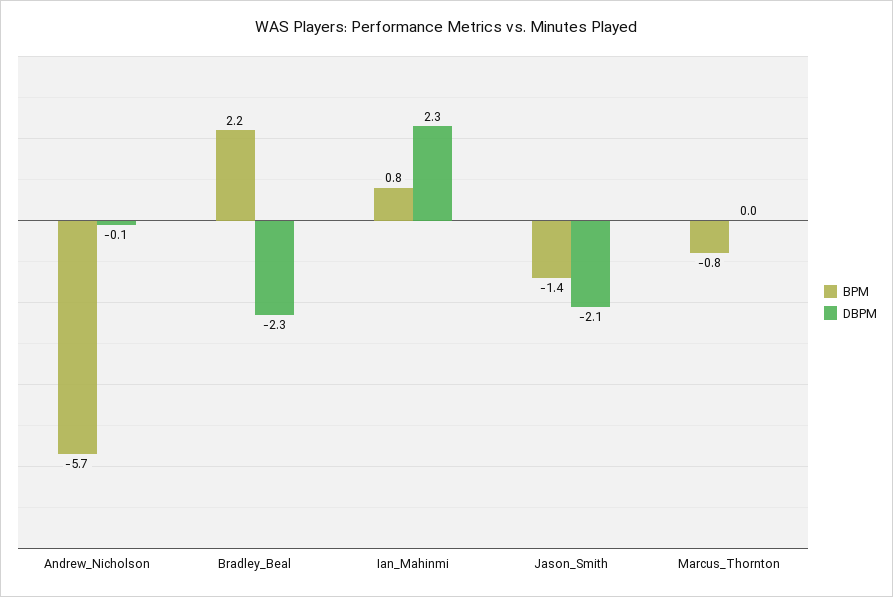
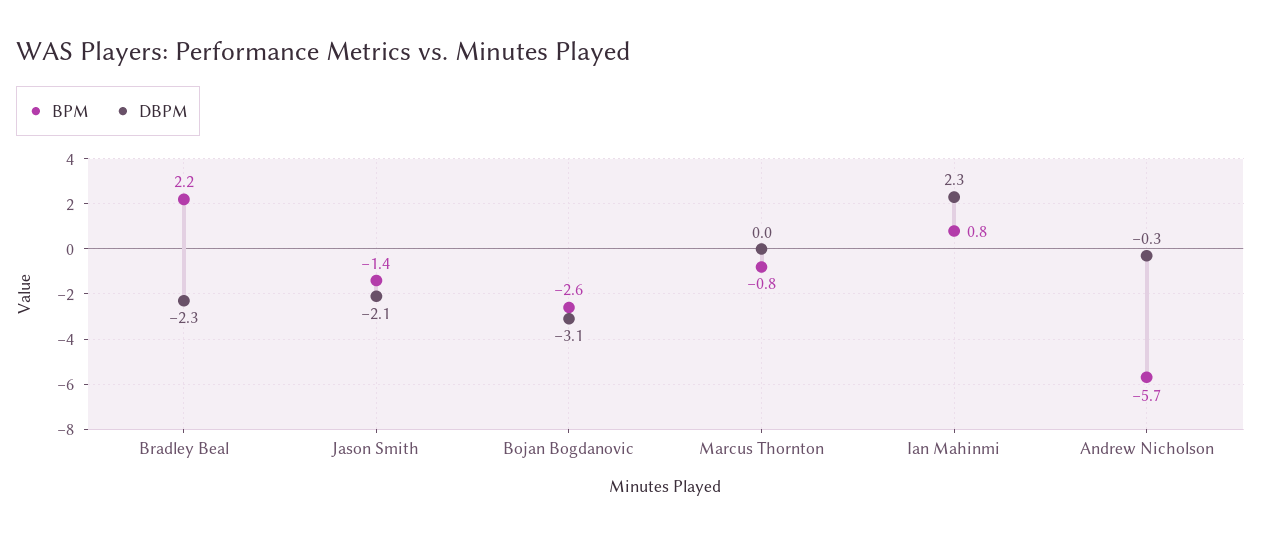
  {
    "BPM": {
      "Andrew_Nicholson": -5.7,
      "Bradley_Beal": 2.2,
      "Ian_Mahinmi": 0.8,
      "Jason_Smith": -1.4,
-     "Marcus_Thornton": -0.8
+     "Marcus_Thornton": -0.8,
+     "Bojan Bogdanovic": -2.6
    },
    "DBPM": {
-     "Andrew_Nicholson": -0.1,
+     "Andrew_Nicholson": -0.3,
      "Bradley_Beal": -2.3,
      "Ian_Mahinmi": 2.3,
      "Jason_Smith": -2.1,
-     "Marcus_Thornton": 0
+     "Marcus_Thornton": 0,
+     "Bojan Bogdanovic": -3.1
    }
  }

